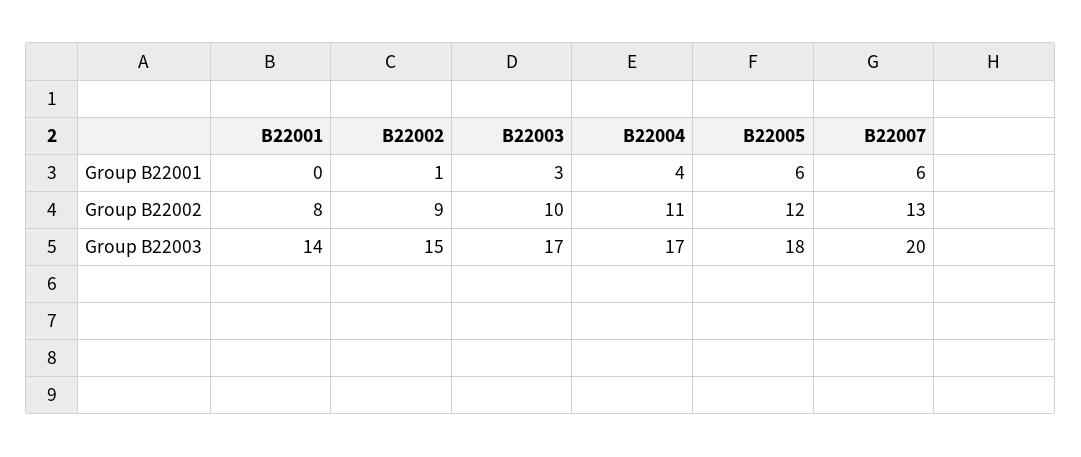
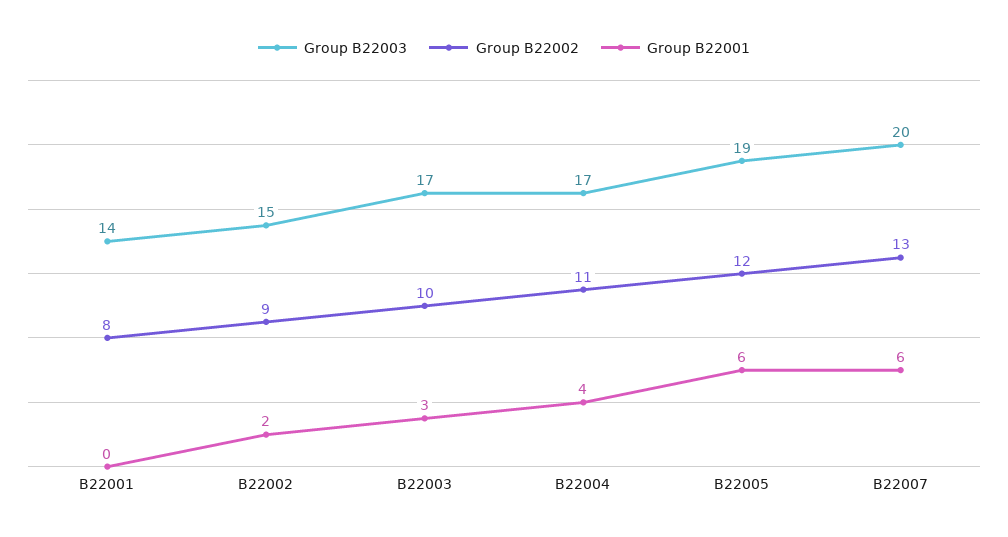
  {
    "Group B22001": {
      "B22001": 0,
-     "B22002": 1,
+     "B22002": 2,
      "B22003": 3,
      "B22004": 4,
      "B22005": 6,
      "B22007": 6
    },
    "Group B22002": {
      "B22001": 8,
      "B22002": 9,
      "B22003": 10,
      "B22004": 11,
      "B22005": 12,
      "B22007": 13
    },
    "Group B22003": {
      "B22001": 14,
      "B22002": 15,
      "B22003": 17,
      "B22004": 17,
-     "B22005": 18,
+     "B22005": 19,
      "B22007": 20
    }
  }

